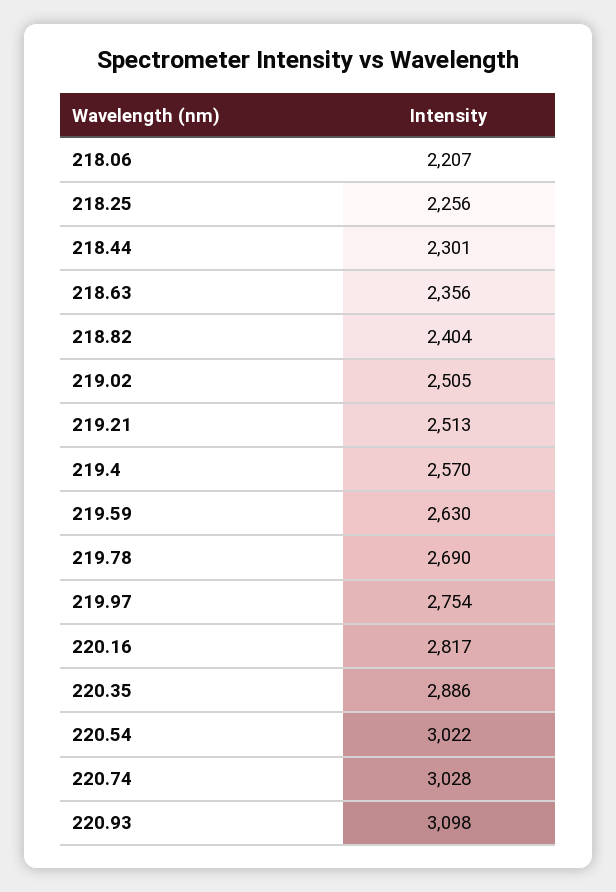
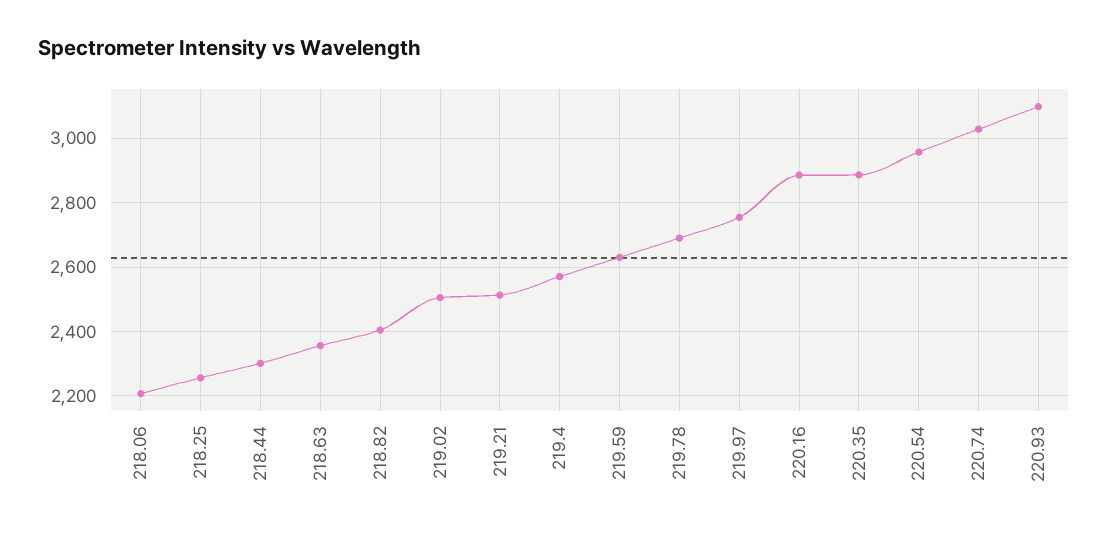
  {
    "218.06": 2207,
    "218.25": 2256,
    "218.44": 2301,
    "218.63": 2356,
    "218.82": 2404,
    "219.02": 2505,
    "219.21": 2513,
    "219.4": 2570,
    "219.59": 2630,
    "219.78": 2690,
    "219.97": 2754,
-   "220.16": 2817,
+   "220.16": 2880,
    "220.35": 2886,
-   "220.54": 3022,
+   "220.54": 2960,
    "220.74": 3028,
    "220.93": 3098
  }

